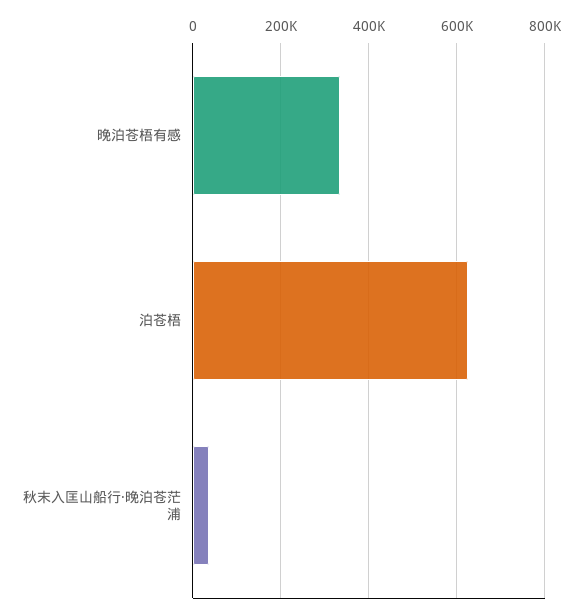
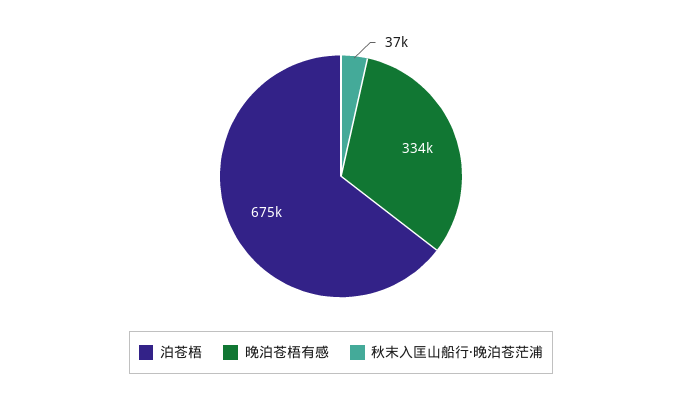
  {
    "晚泊苍梧有感": 334000,
-   "泊苍梧": 620000,
+   "泊苍梧": 675000,
    "秋末入匡山船行·晚泊苍茫浦": 37000
  }

